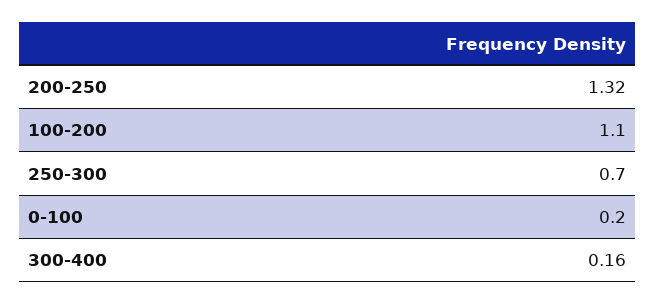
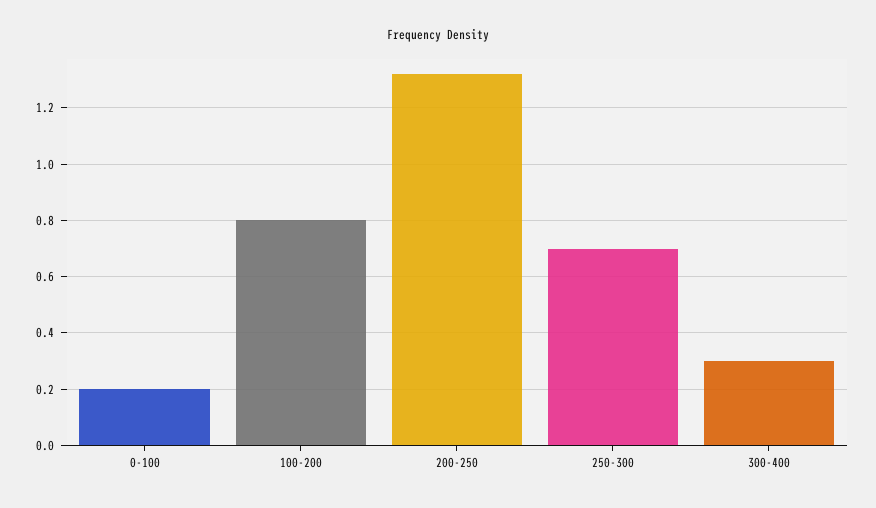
  {
    "200-250": 1.32,
-   "100-200": 1.1,
+   "100-200": 0.8,
    "250-300": 0.7,
    "0-100": 0.2,
-   "300-400": 0.16
+   "300-400": 0.3
  }

